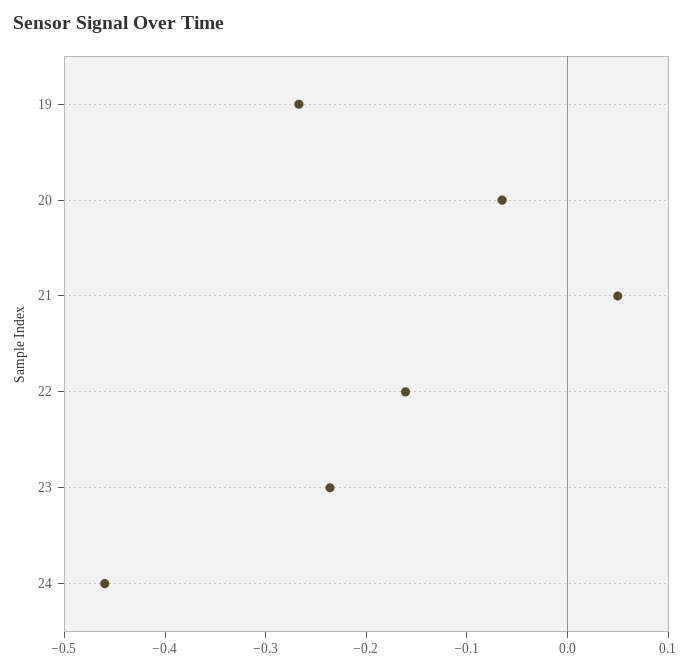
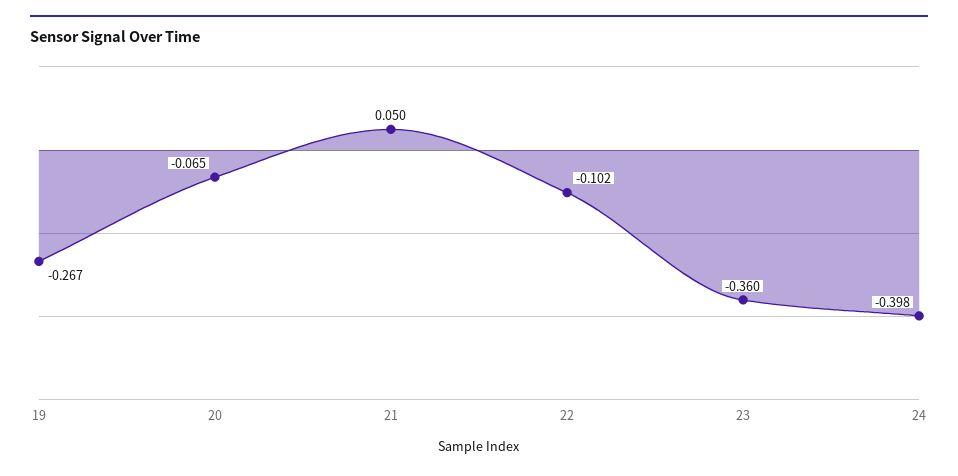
  {
    "19": -0.267,
    "20": -0.065,
    "21": 0.05,
-   "22": -0.16,
+   "22": -0.102,
-   "23": -0.24,
+   "23": -0.36,
-   "24": -0.46
+   "24": -0.398
  }

